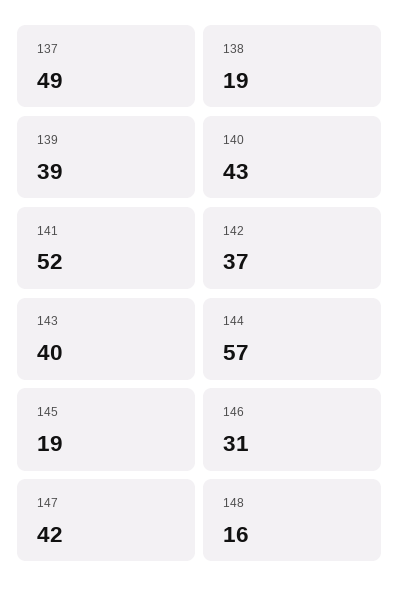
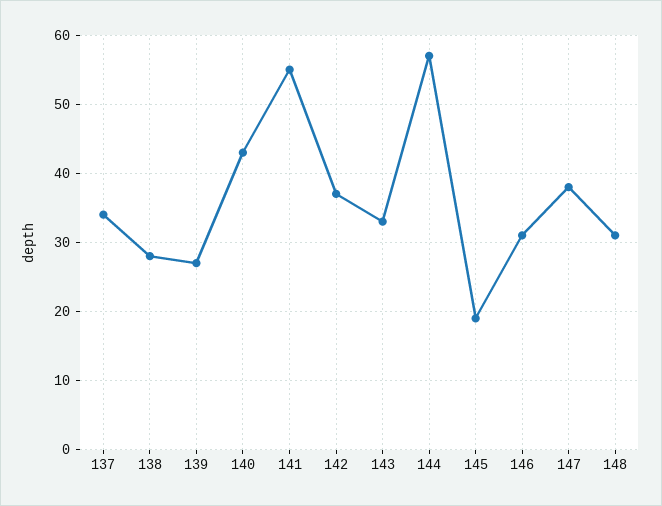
  {
-   "137": 49,
+   "137": 34,
-   "138": 19,
+   "138": 28,
-   "139": 39,
+   "139": 27,
    "140": 43,
-   "141": 52,
+   "141": 55,
    "142": 37,
-   "143": 40,
+   "143": 33,
    "144": 57,
    "145": 19,
    "146": 31,
-   "147": 42,
+   "147": 38,
-   "148": 16
+   "148": 31
  }

